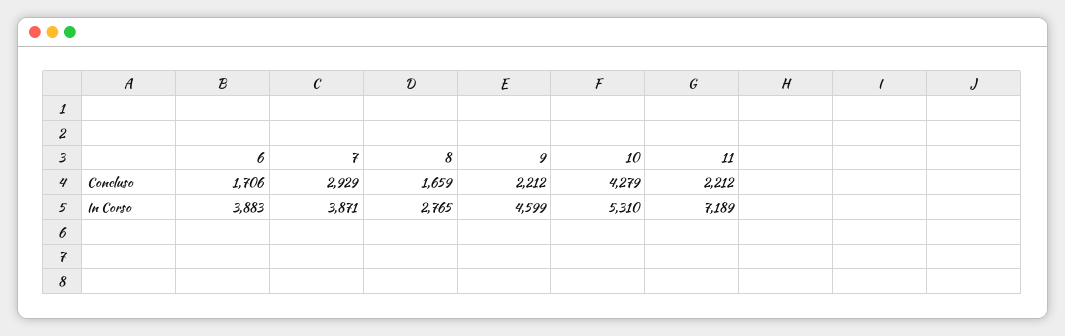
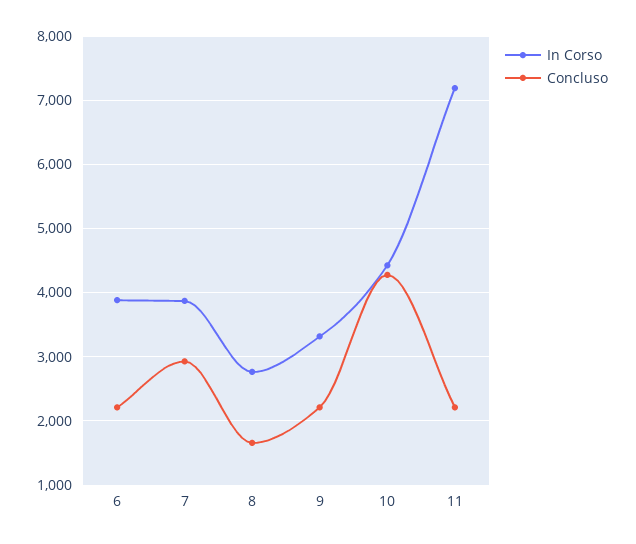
  {
    "Concluso": {
-     "6": 1706,
+     "6": 2200,
      "7": 2929,
      "8": 1659,
      "9": 2212,
      "10": 4279,
      "11": 2212
    },
    "In Corso": {
      "6": 3883,
      "7": 3871,
      "8": 2765,
-     "9": 4599,
+     "9": 3300,
-     "10": 5310,
+     "10": 4400,
      "11": 7189
    }
  }

